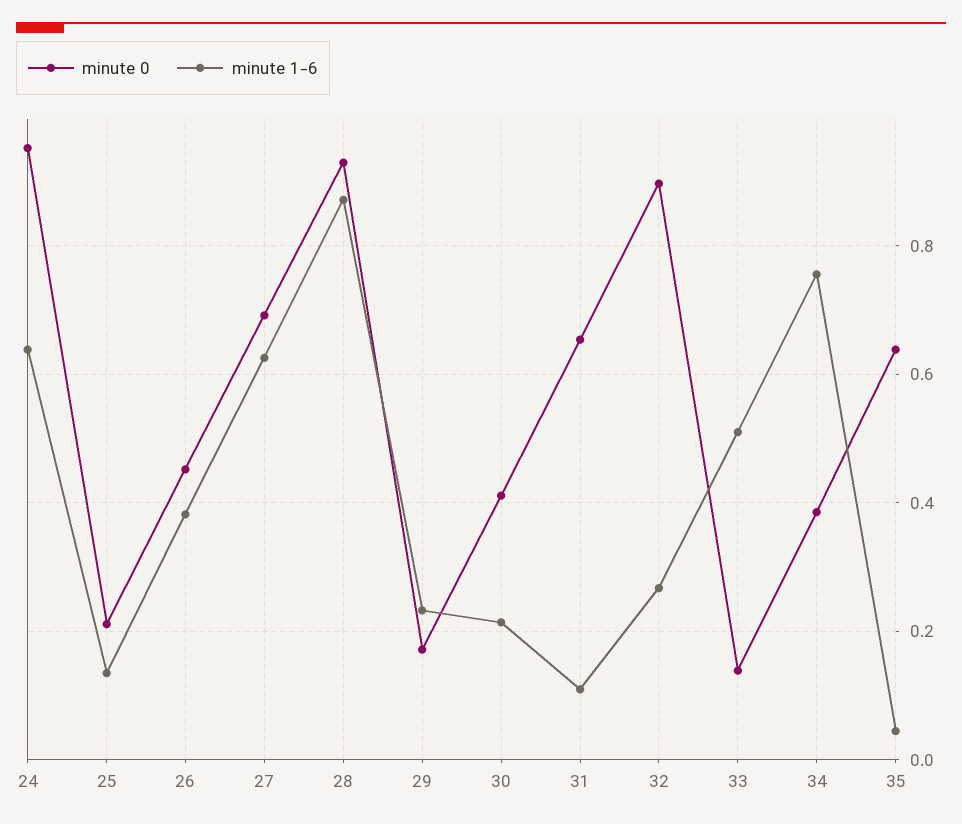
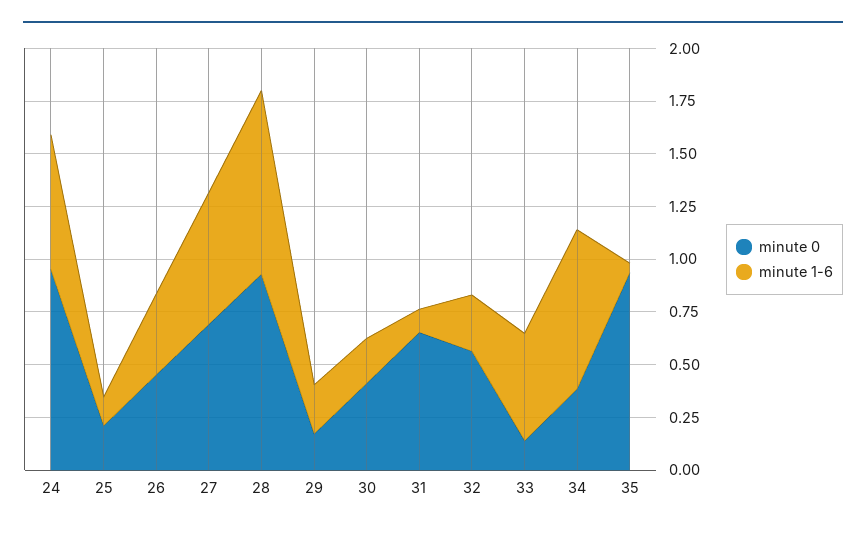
  {
    "minute 0": {
      "24": 0.96,
      "25": 0.22,
      "26": 0.46,
      "27": 0.7,
      "28": 0.92,
      "29": 0.18,
      "30": 0.42,
      "31": 0.66,
-     "32": 0.9,
+     "32": 0.55,
      "33": 0.14,
      "34": 0.38,
-     "35": 0.64
+     "35": 0.95
    },
    "minute 1-6": {
      "24": 0.64,
      "25": 0.14,
      "26": 0.38,
      "27": 0.62,
      "28": 0.88,
      "29": 0.24,
      "30": 0.22,
      "31": 0.1,
      "32": 0.26,
      "33": 0.5,
      "34": 0.76,
      "35": 0.04
    }
  }

